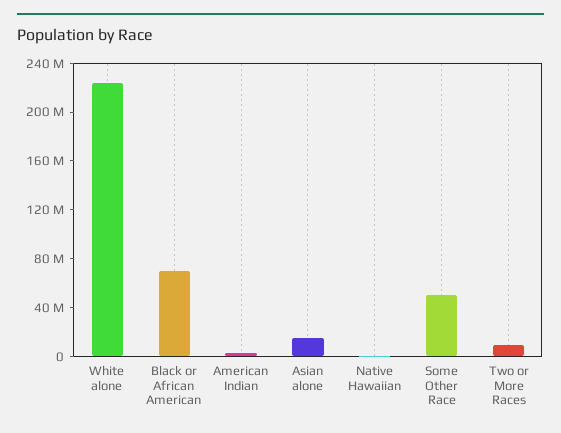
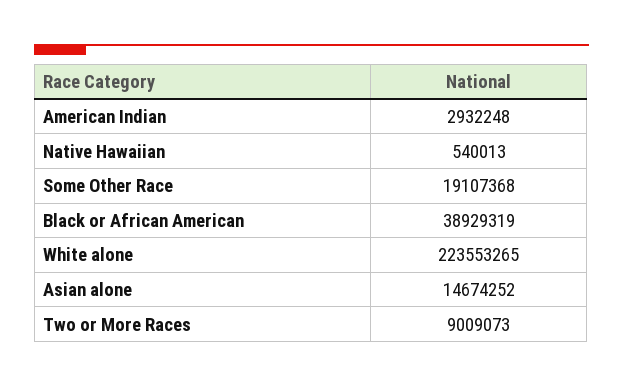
  {
    "White alone": 223553265,
-   "Black or African American": 70000000,
+   "Black or African American": 38929319,
    "American Indian": 2932248,
    "Asian alone": 14674252,
    "Native Hawaiian": 540013,
-   "Some Other Race": 50000000,
+   "Some Other Race": 19107368,
    "Two or More Races": 9009073
  }

